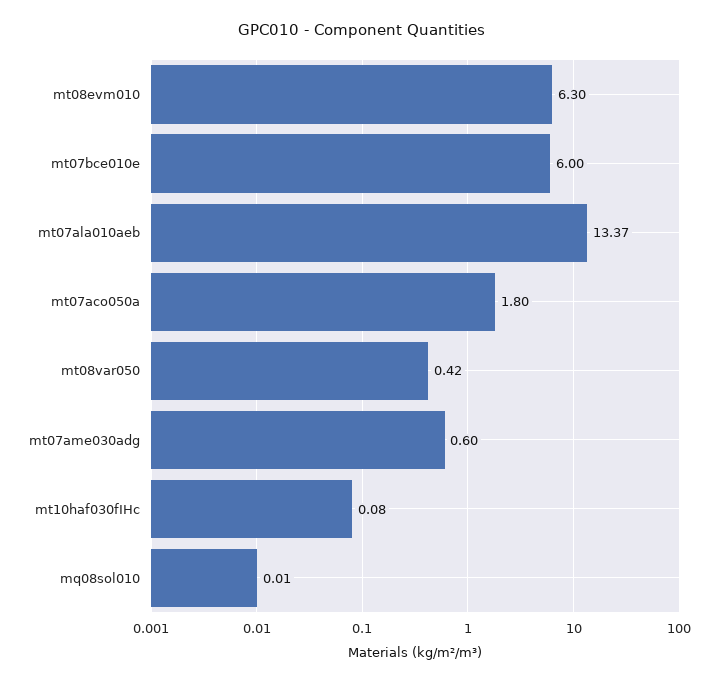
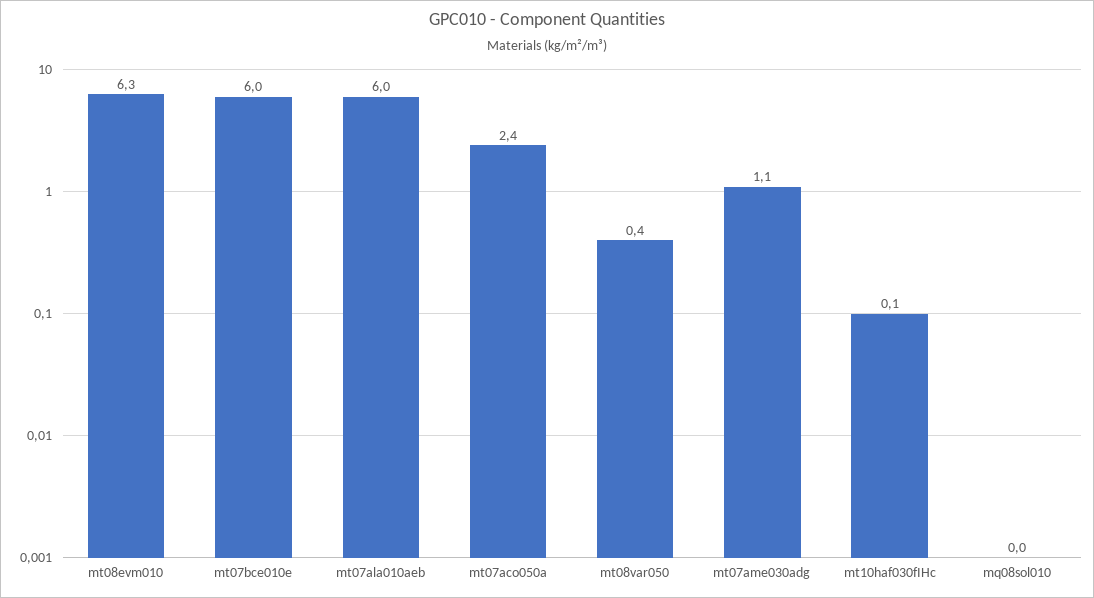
  {
    "mt08evm010": 6.3,
    "mt07bce010e": 6,
-   "mt07ala010aeb": 13.37,
+   "mt07ala010aeb": 6,
-   "mt07aco050a": 1.8,
+   "mt07aco050a": 2.4,
    "mt08var050": 0.42,
-   "mt07ame030adg": 0.6,
+   "mt07ame030adg": 1.1,
    "mt10haf030fIHc": 0.08,
    "mq08sol010": 0.01
  }

